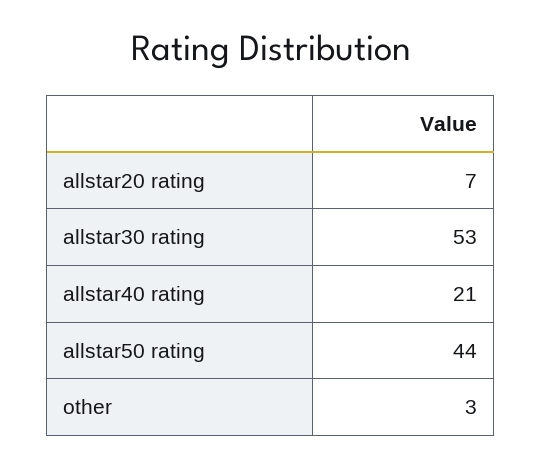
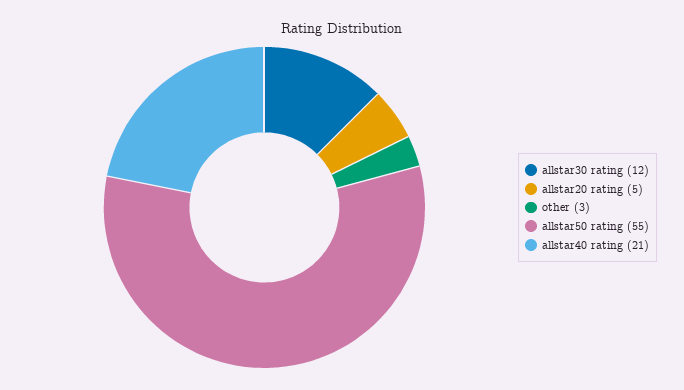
  {
-   "allstar20 rating": 7,
+   "allstar20 rating": 5,
-   "allstar30 rating": 53,
+   "allstar30 rating": 12,
    "allstar40 rating": 21,
-   "allstar50 rating": 44,
+   "allstar50 rating": 55,
    "other": 3
  }

